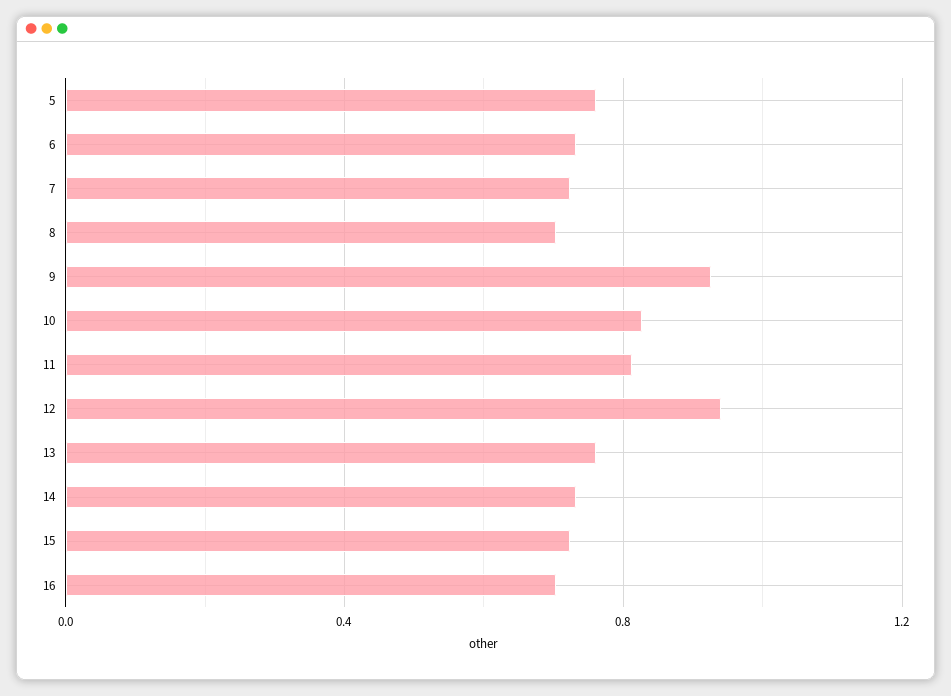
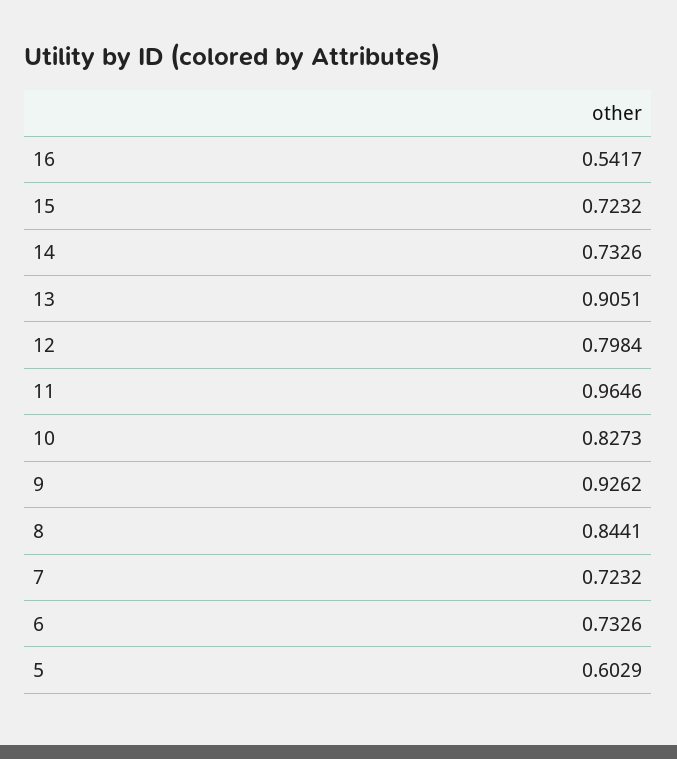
  {
-   "5": 0.75,
+   "5": 0.6029,
    "6": 0.7326,
    "7": 0.7232,
-   "8": 0.7,
+   "8": 0.8441,
    "9": 0.9262,
    "10": 0.8273,
-   "11": 0.8,
+   "11": 0.9646,
-   "12": 0.95,
+   "12": 0.7984,
-   "13": 0.75,
+   "13": 0.9051,
    "14": 0.7326,
    "15": 0.7232,
-   "16": 0.7
+   "16": 0.5417
  }

